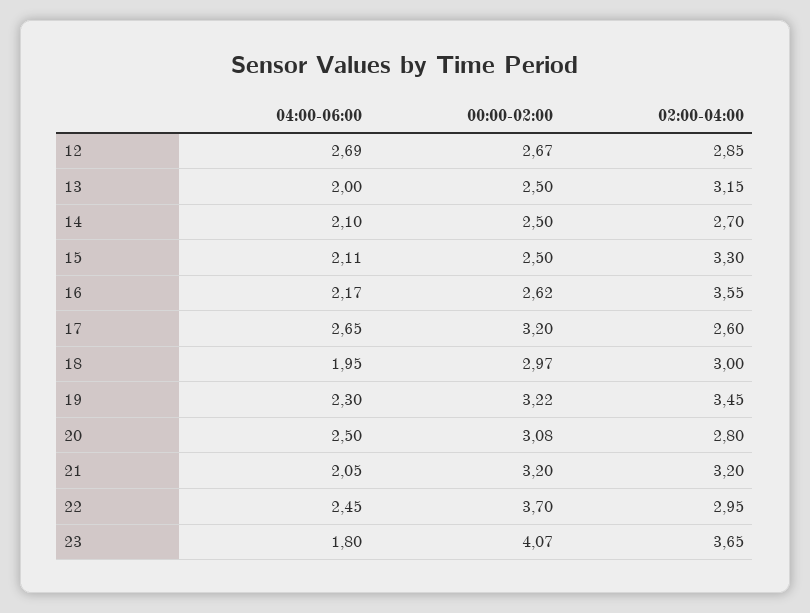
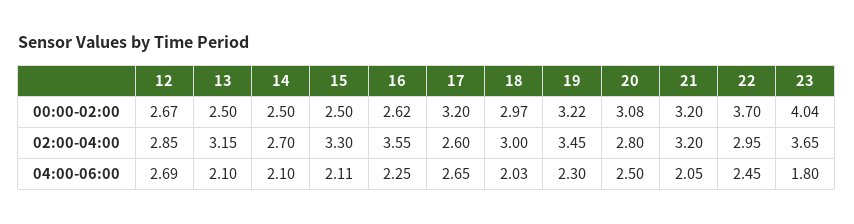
  {
    "04:00-06:00": {
      "12": 2.69,
-     "13": 2,
+     "13": 2.1,
      "14": 2.1,
      "15": 2.11,
-     "16": 2.17,
+     "16": 2.25,
      "17": 2.65,
-     "18": 1.95,
+     "18": 2.03,
      "19": 2.3,
      "20": 2.5,
      "21": 2.05,
      "22": 2.45,
      "23": 1.8
    },
    "00:00-02:00": {
      "12": 2.67,
      "13": 2.5,
      "14": 2.5,
      "15": 2.5,
      "16": 2.62,
      "17": 3.2,
      "18": 2.97,
      "19": 3.22,
      "20": 3.08,
      "21": 3.2,
      "22": 3.7,
-     "23": 4.07
+     "23": 4.04
    },
    "02:00-04:00": {
      "12": 2.85,
      "13": 3.15,
      "14": 2.7,
      "15": 3.3,
      "16": 3.55,
      "17": 2.6,
      "18": 3,
      "19": 3.45,
      "20": 2.8,
      "21": 3.2,
      "22": 2.95,
      "23": 3.65
    }
  }

